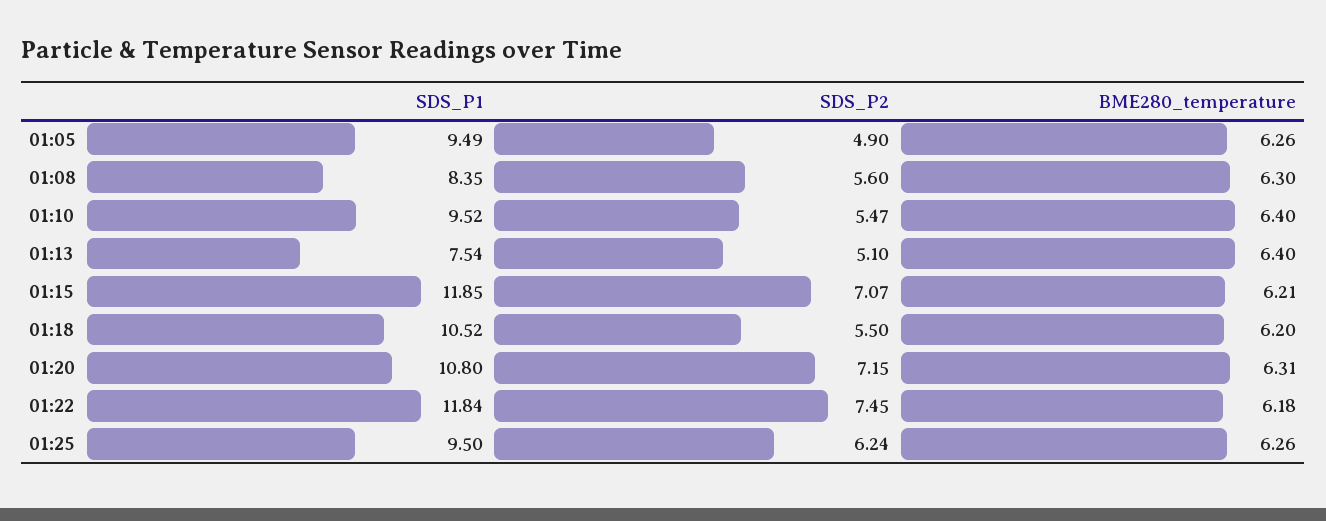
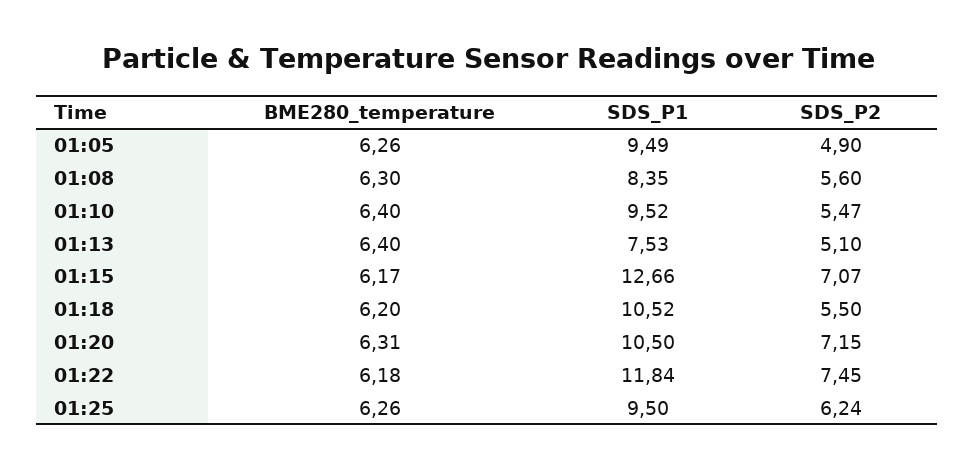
  {
    "SDS_P1": {
      "01:05": 9.49,
      "01:08": 8.35,
      "01:10": 9.52,
-     "01:13": 7.54,
+     "01:13": 7.53,
-     "01:15": 11.85,
+     "01:15": 12.66,
      "01:18": 10.52,
-     "01:20": 10.8,
+     "01:20": 10.5,
      "01:22": 11.84,
      "01:25": 9.5
    },
    "SDS_P2": {
      "01:05": 4.9,
      "01:08": 5.6,
      "01:10": 5.47,
      "01:13": 5.1,
      "01:15": 7.07,
      "01:18": 5.5,
      "01:20": 7.15,
      "01:22": 7.45,
      "01:25": 6.24
    },
    "BME280_temperature": {
      "01:05": 6.26,
      "01:08": 6.3,
      "01:10": 6.4,
      "01:13": 6.4,
-     "01:15": 6.21,
+     "01:15": 6.17,
      "01:18": 6.2,
      "01:20": 6.31,
      "01:22": 6.18,
      "01:25": 6.26
    }
  }

